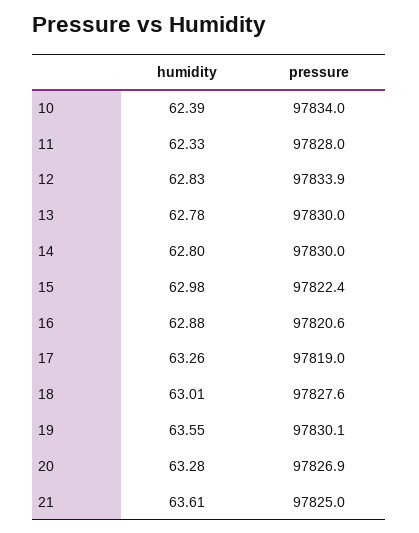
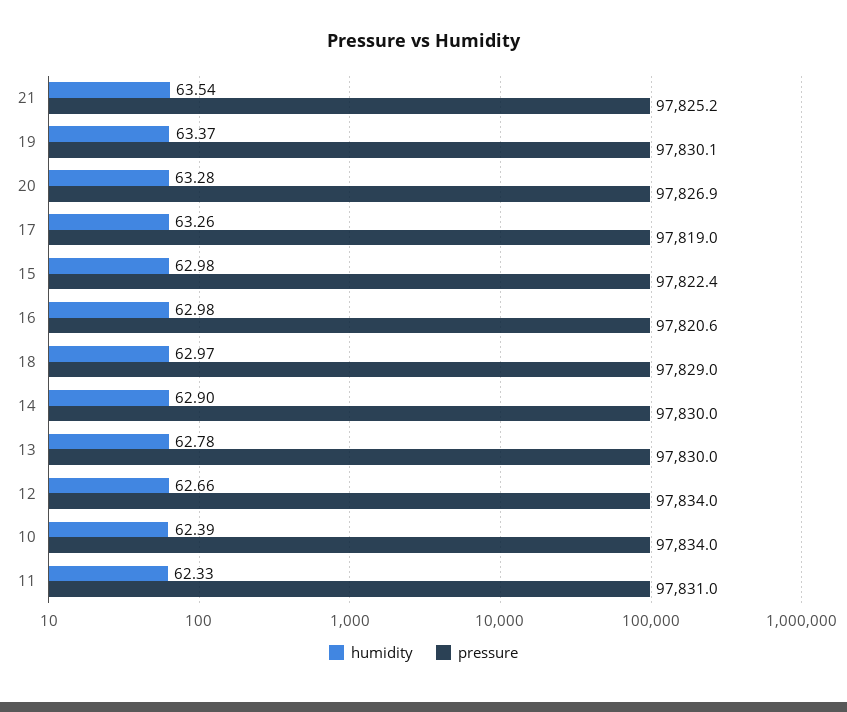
  {
    "humidity": {
      "10": 62.39,
      "11": 62.33,
-     "12": 62.83,
+     "12": 62.66,
      "13": 62.78,
-     "14": 62.8,
+     "14": 62.9,
      "15": 62.98,
-     "16": 62.88,
+     "16": 62.98,
      "17": 63.26,
-     "18": 63.01,
+     "18": 62.97,
-     "19": 63.55,
+     "19": 63.37,
      "20": 63.28,
-     "21": 63.61
+     "21": 63.54
    },
    "pressure": {
      "10": 97834,
-     "11": 97828,
+     "11": 97831,
-     "12": 97833.9,
+     "12": 97834,
      "13": 97830,
      "14": 97830,
      "15": 97822.4,
      "16": 97820.6,
      "17": 97819,
-     "18": 97827.6,
+     "18": 97829,
      "19": 97830.1,
      "20": 97826.9,
-     "21": 97825
+     "21": 97825.2
    }
  }

